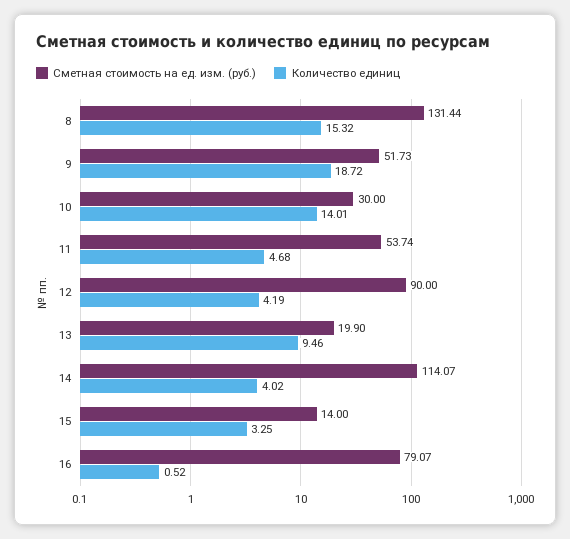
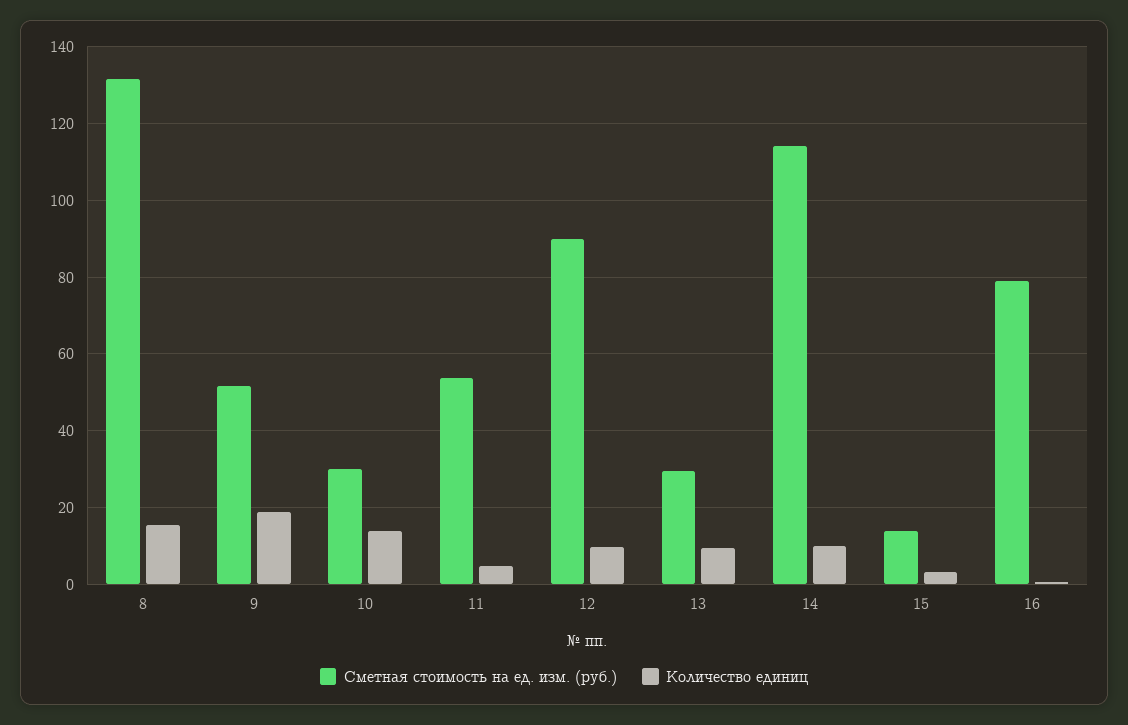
  {
    "Сметная стоимость на ед. изм. (руб.)": {
      "8": 131.44,
      "9": 51.73,
      "10": 30,
      "11": 53.74,
      "12": 90,
-     "13": 19.9,
+     "13": 30,
      "14": 114.07,
      "15": 14,
      "16": 79.07
    },
    "Количество единиц": {
      "8": 15.32,
      "9": 18.72,
      "10": 14.01,
      "11": 4.68,
-     "12": 4.19,
+     "12": 10,
      "13": 9.46,
-     "14": 4.02,
+     "14": 10,
      "15": 3.25,
      "16": 0.52
    }
  }

